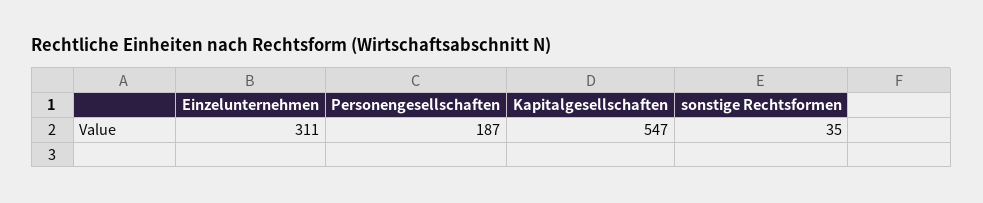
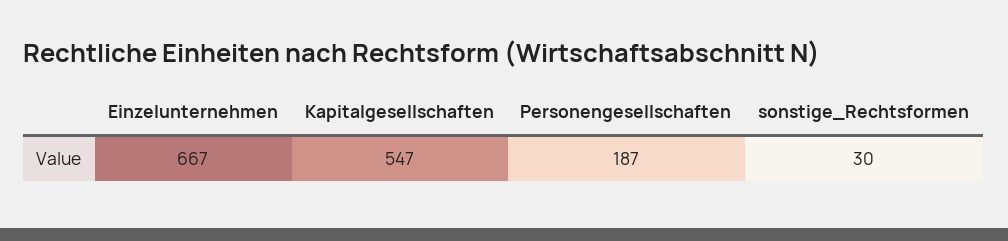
  {
-   "Einzelunternehmen": 311,
+   "Einzelunternehmen": 667,
    "Personengesellschaften": 187,
    "Kapitalgesellschaften": 547,
-   "sonstige Rechtsformen": 35
+   "sonstige Rechtsformen": 30
  }

